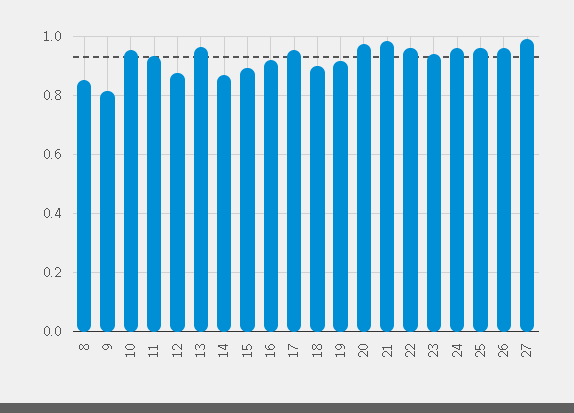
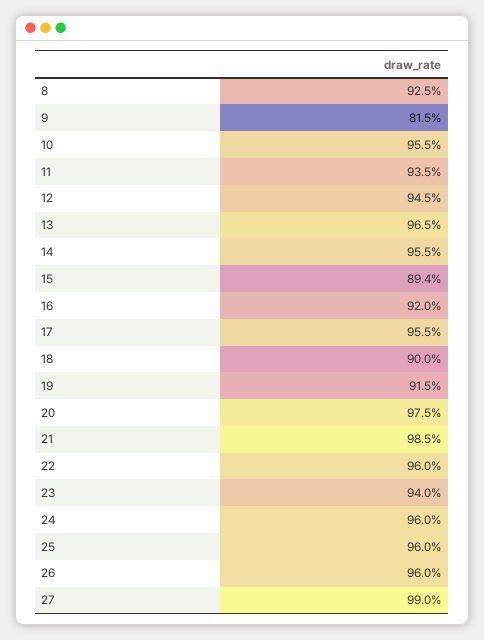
  {
-   "8": 0.85,
+   "8": 0.925,
    "9": 0.815,
    "10": 0.955,
    "11": 0.935,
-   "12": 0.875,
+   "12": 0.945,
    "13": 0.965,
-   "14": 0.875,
+   "14": 0.955,
    "15": 0.894,
    "16": 0.92,
    "17": 0.955,
    "18": 0.9,
    "19": 0.915,
    "20": 0.975,
    "21": 0.985,
    "22": 0.96,
    "23": 0.94,
    "24": 0.96,
    "25": 0.96,
    "26": 0.96,
    "27": 0.99
  }

